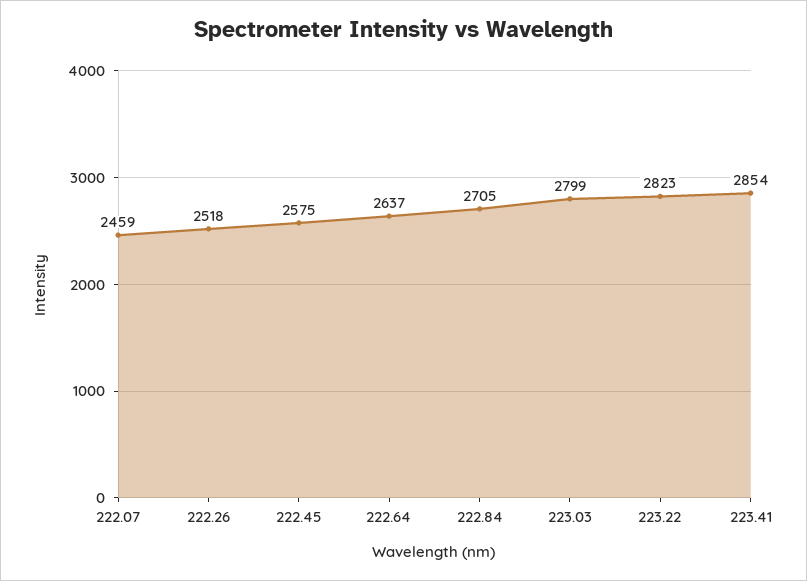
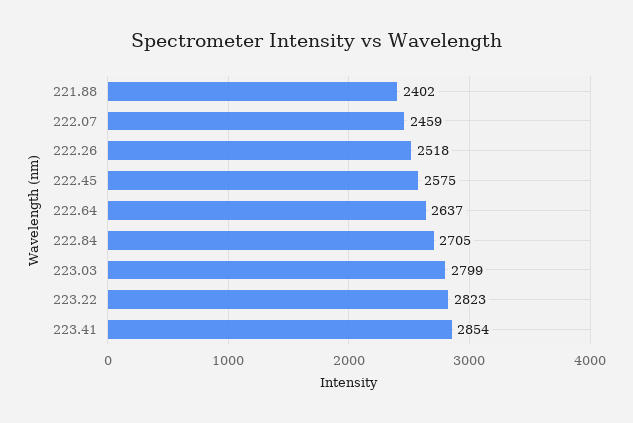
  {
    "222.07": 2459,
    "222.26": 2518,
    "222.45": 2575,
    "222.64": 2637,
    "222.84": 2705,
    "223.03": 2799,
    "223.22": 2823,
-   "223.41": 2854
+   "223.41": 2854,
+   "221.88": 2402
  }

